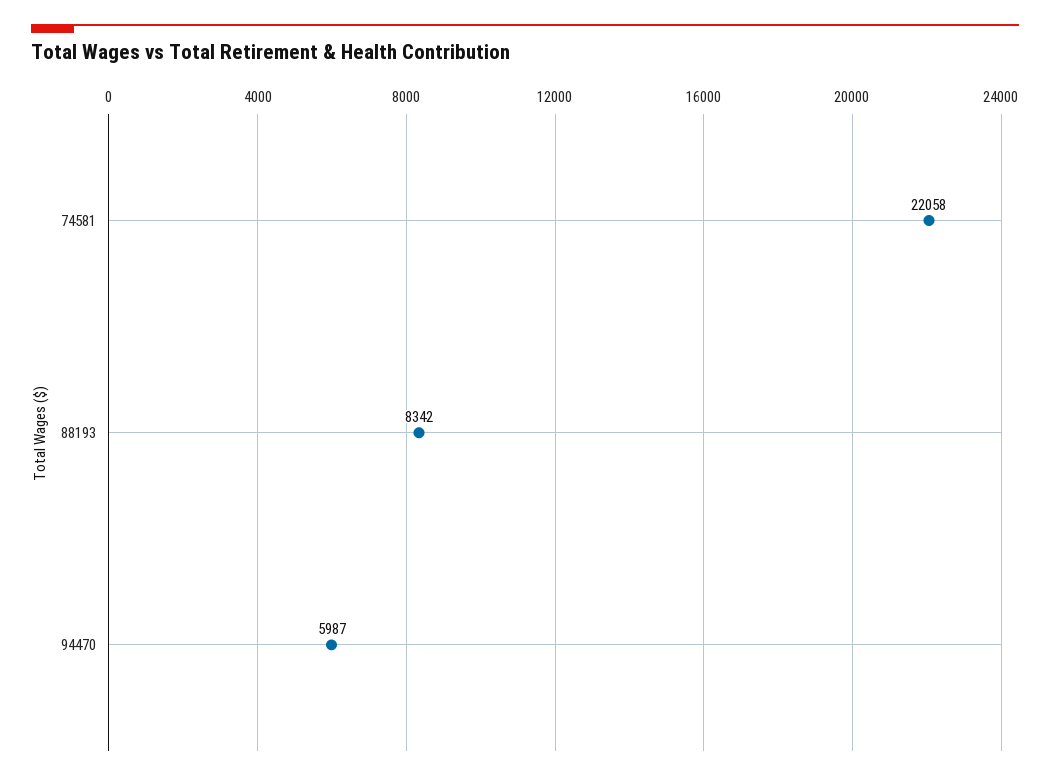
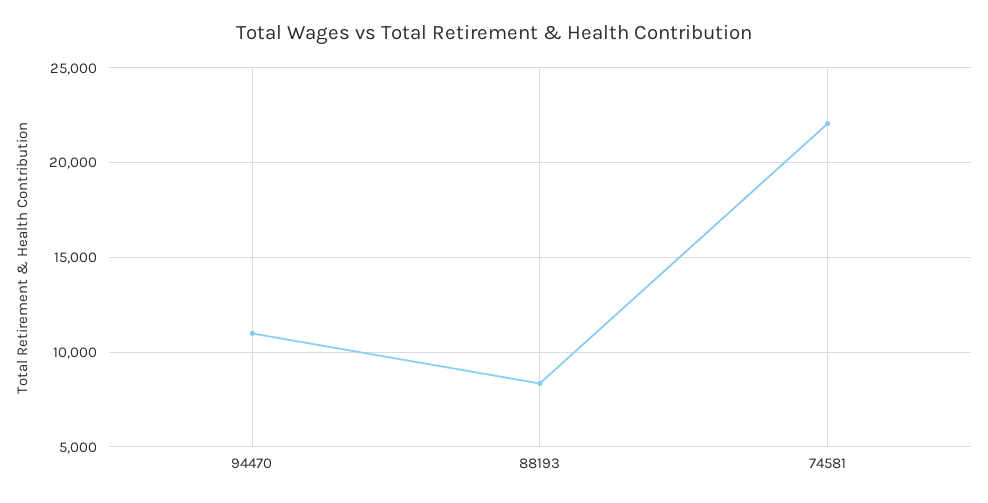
  {
    "74581": 22058,
    "88193": 8342,
-   "94470": 5987
+   "94470": 11000
  }

